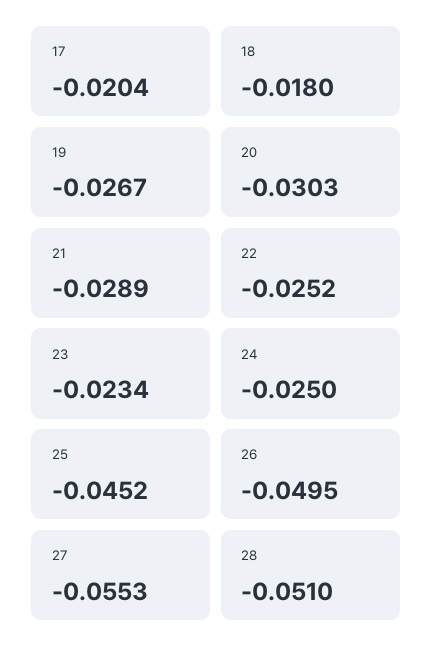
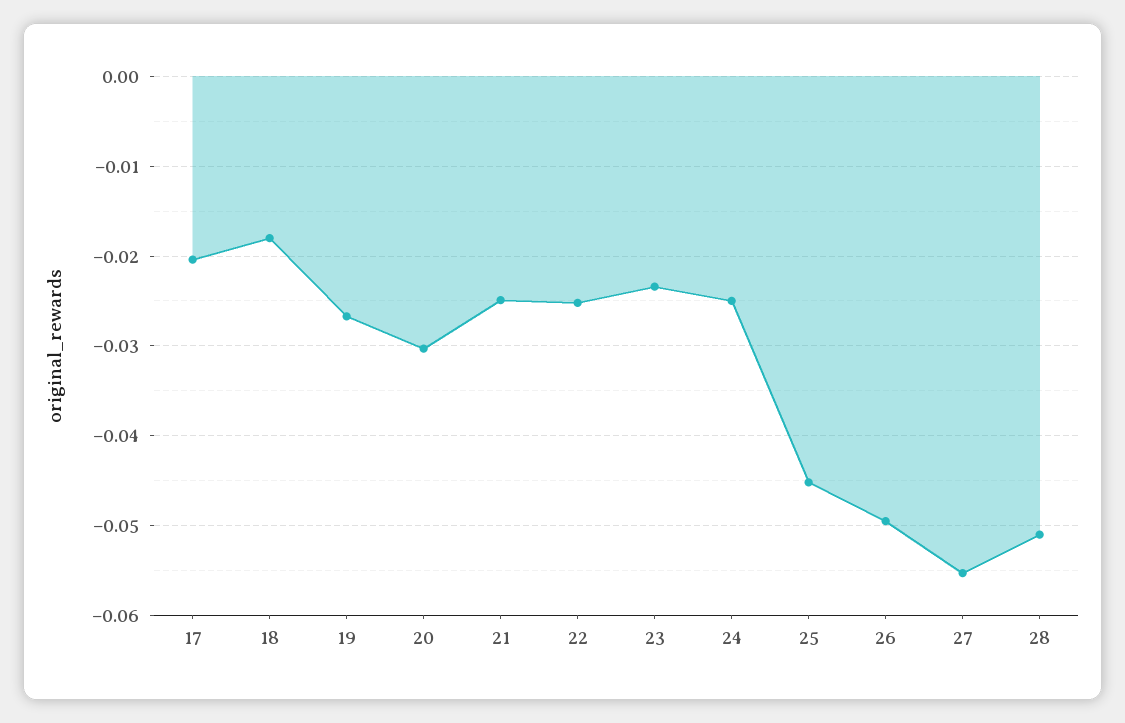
  {
    "17": -0.0204,
    "18": -0.018,
    "19": -0.0267,
    "20": -0.0303,
-   "21": -0.0289,
+   "21": -0.025,
    "22": -0.0252,
    "23": -0.0234,
    "24": -0.025,
    "25": -0.0452,
    "26": -0.0495,
    "27": -0.0553,
    "28": -0.051
  }

